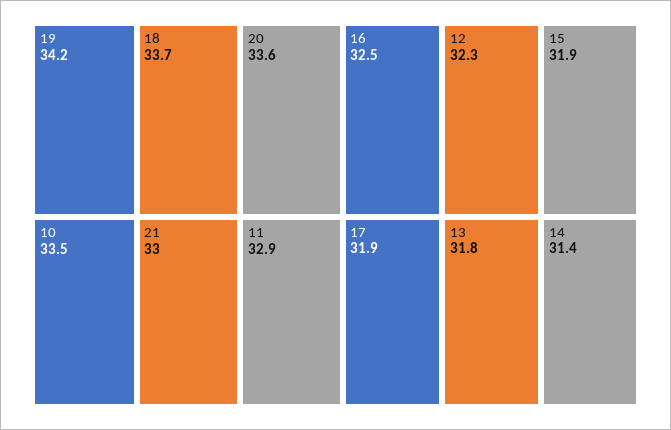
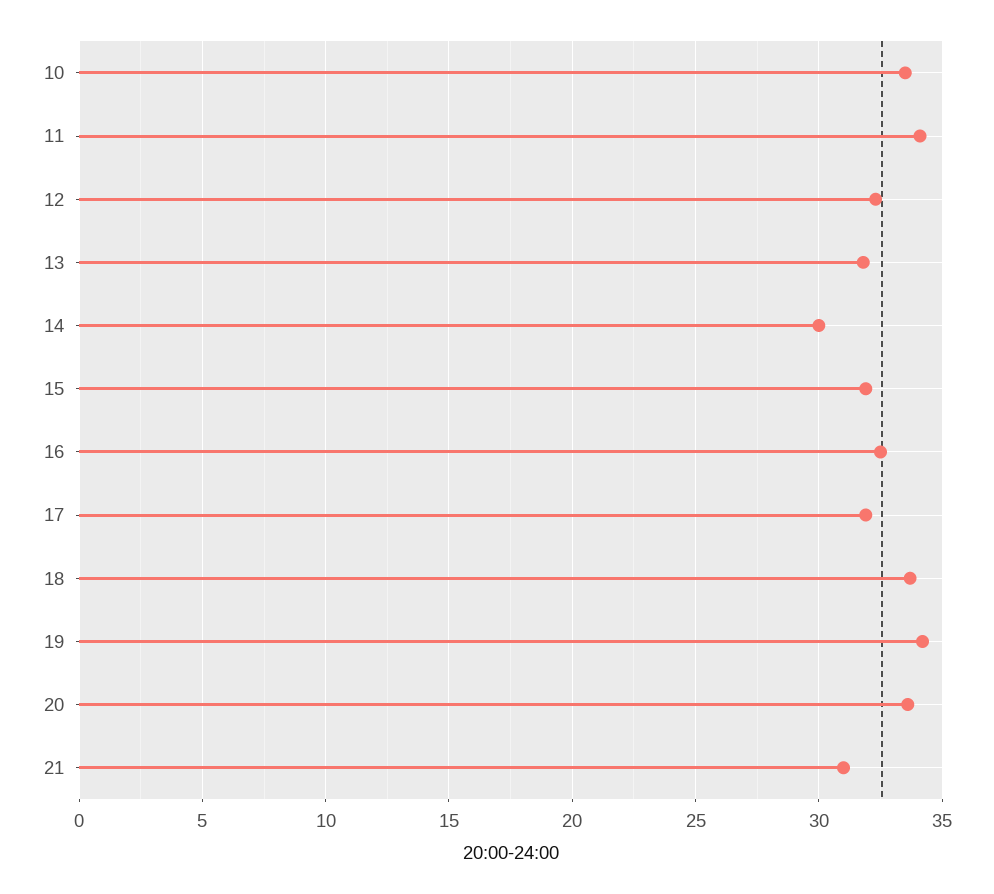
  {
    "19": 34.2,
    "18": 33.7,
    "20": 33.6,
    "10": 33.5,
-   "21": 33,
+   "21": 31,
-   "11": 32.9,
+   "11": 34,
    "16": 32.5,
    "12": 32.3,
    "15": 31.9,
    "17": 31.9,
    "13": 31.8,
-   "14": 31.4
+   "14": 30
  }

